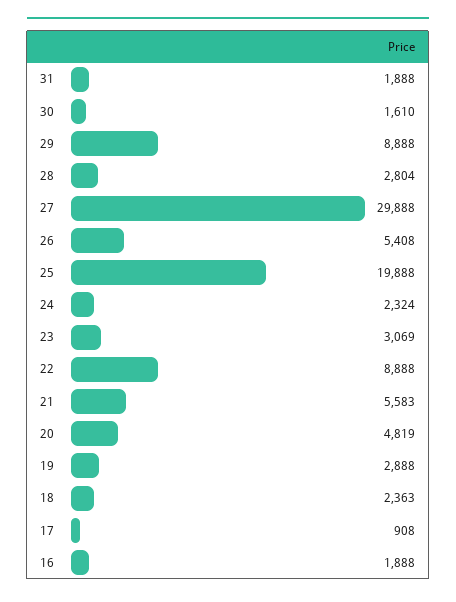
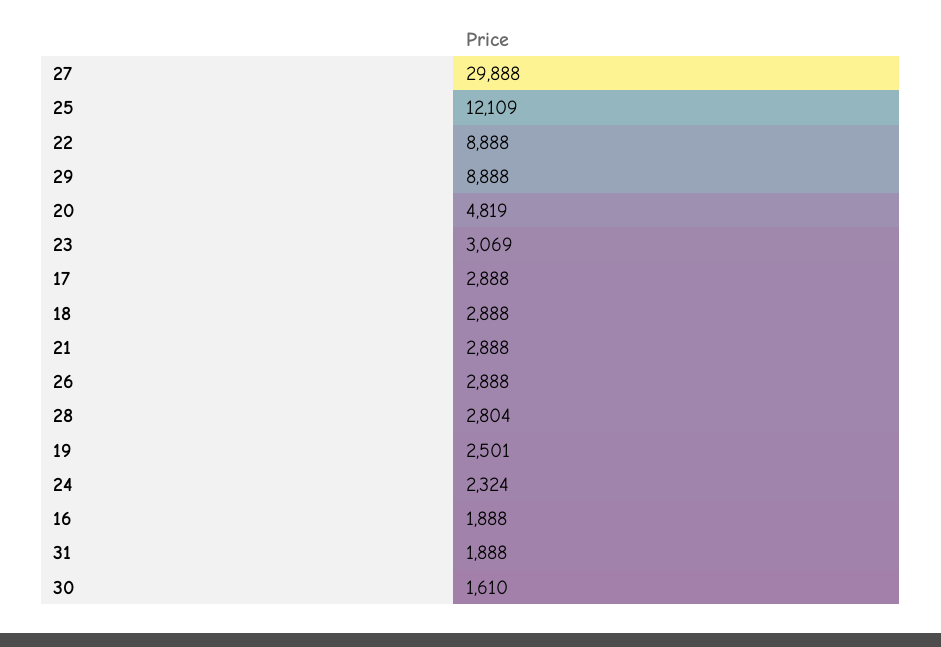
  {
    "31": 1888,
    "30": 1610,
    "29": 8888,
    "28": 2804,
    "27": 29888,
-   "26": 5408,
+   "26": 2888,
-   "25": 19888,
+   "25": 12109,
    "24": 2324,
    "23": 3069,
    "22": 8888,
-   "21": 5583,
+   "21": 2888,
    "20": 4819,
-   "19": 2888,
+   "19": 2501,
-   "18": 2363,
+   "18": 2888,
-   "17": 908,
+   "17": 2888,
    "16": 1888
  }

